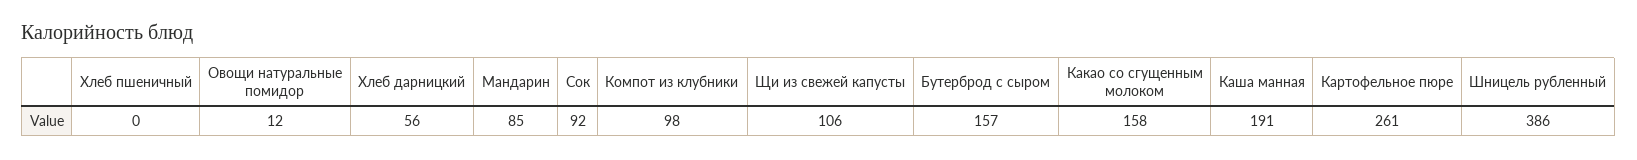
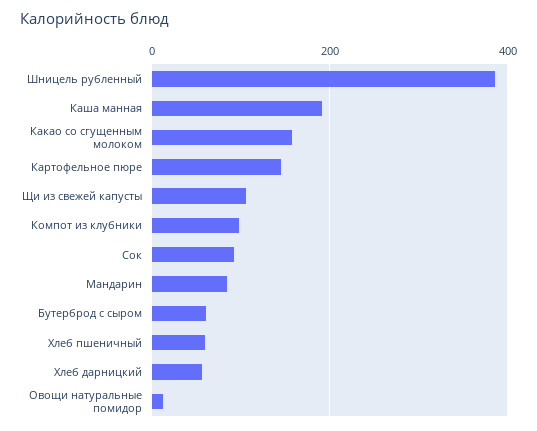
  {
-   "Хлеб пшеничный": 0,
+   "Хлеб пшеничный": 60,
    "Овощи натуральные помидор": 12,
    "Хлеб дарницкий": 56,
    "Мандарин": 85,
    "Сок": 92,
    "Компот из клубники": 98,
    "Щи из свежей капусты": 106,
-   "Бутерброд с сыром": 157,
+   "Бутерброд с сыром": 60,
    "Какао со сгущенным молоком": 158,
    "Каша манная": 191,
-   "Картофельное пюре": 261,
+   "Картофельное пюре": 140,
    "Шницель рубленный": 386
  }

